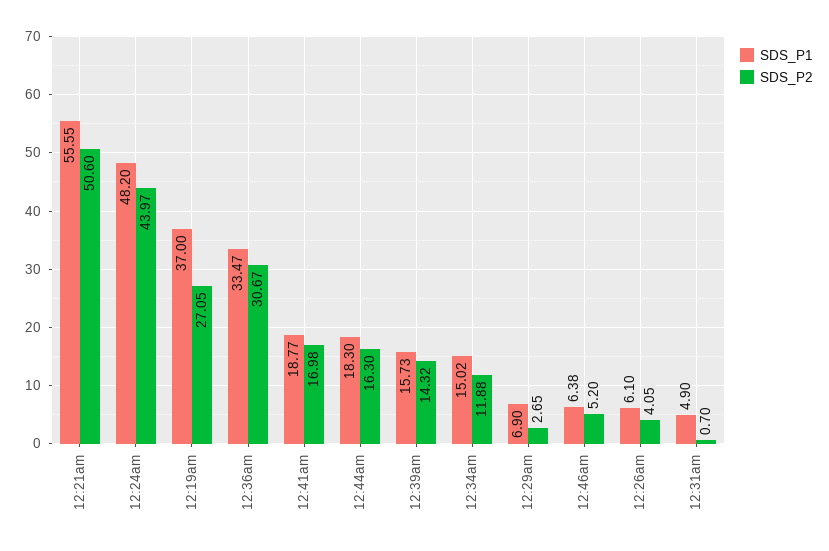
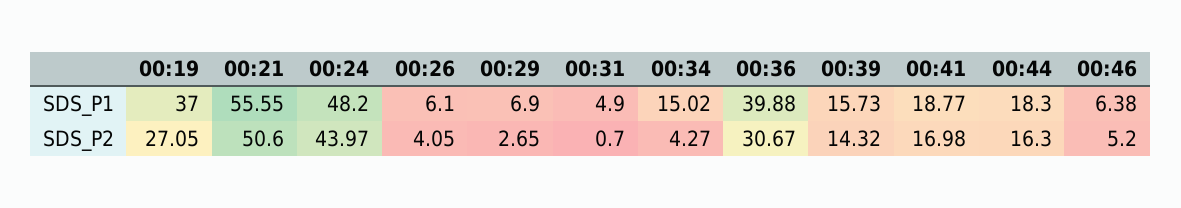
  {
    "SDS_P1": {
      "12:21am": 55.55,
      "12:24am": 48.2,
      "12:19am": 37,
-     "12:36am": 33.47,
+     "12:36am": 39.88,
      "12:41am": 18.77,
      "12:44am": 18.3,
      "12:39am": 15.73,
      "12:34am": 15.02,
      "12:29am": 6.9,
      "12:46am": 6.38,
      "12:26am": 6.1,
      "12:31am": 4.9
    },
    "SDS_P2": {
      "12:21am": 50.6,
      "12:24am": 43.97,
      "12:19am": 27.05,
      "12:36am": 30.67,
      "12:41am": 16.98,
      "12:44am": 16.3,
      "12:39am": 14.32,
-     "12:34am": 11.88,
+     "12:34am": 4.27,
      "12:29am": 2.65,
      "12:46am": 5.2,
      "12:26am": 4.05,
      "12:31am": 0.7
    }
  }

